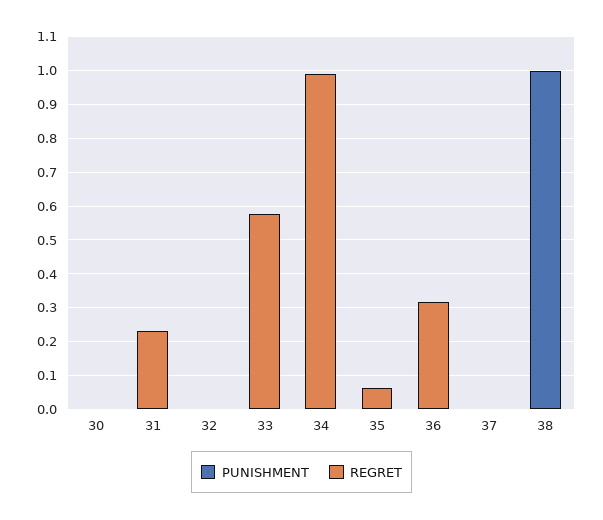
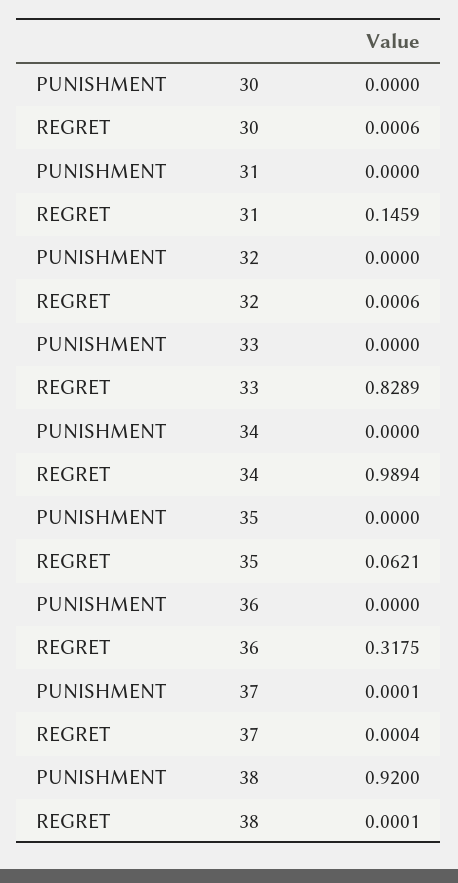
  {
    "PUNISHMENT": {
      "30": 0,
      "31": 0,
      "32": 0,
      "33": 0,
      "34": 0,
      "35": 0,
      "36": 0,
      "37": 0.0001,
-     "38": 1
+     "38": 0.92
    },
    "REGRET": {
      "30": 0.0006,
-     "31": 0.225,
+     "31": 0.1459,
      "32": 0.0006,
-     "33": 0.575,
+     "33": 0.8289,
      "34": 0.9894,
      "35": 0.0621,
      "36": 0.3175,
      "37": 0.0004,
      "38": 0.0001
    }
  }

